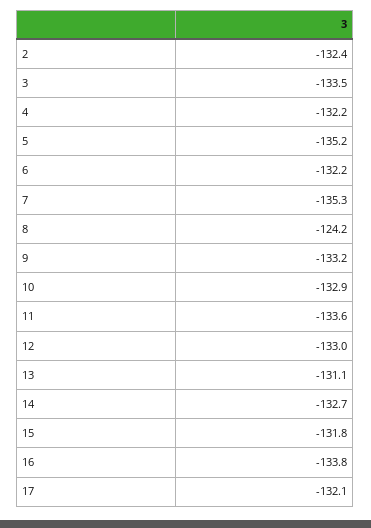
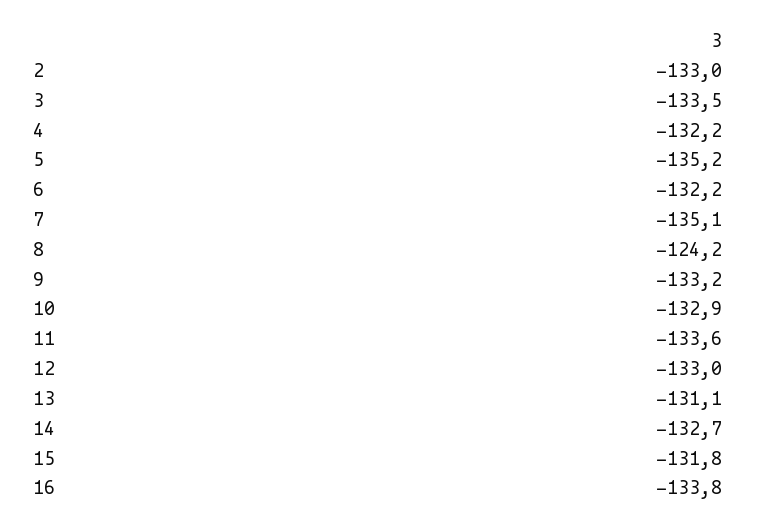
  {
-   "2": -132.4,
+   "2": -133,
    "3": -133.5,
    "4": -132.2,
    "5": -135.2,
    "6": -132.2,
-   "7": -135.3,
+   "7": -135.1,
    "8": -124.2,
    "9": -133.2,
    "10": -132.9,
    "11": -133.6,
    "12": -133,
    "13": -131.1,
    "14": -132.7,
    "15": -131.8,
-   "16": -133.8,
+   "16": -133.8
-   "17": -132.1
  }

